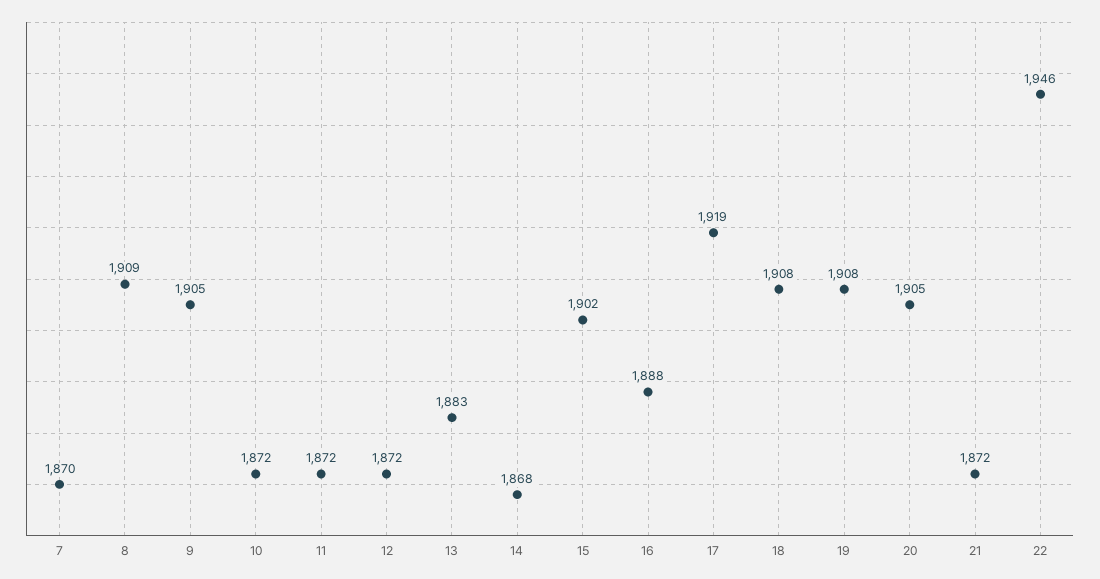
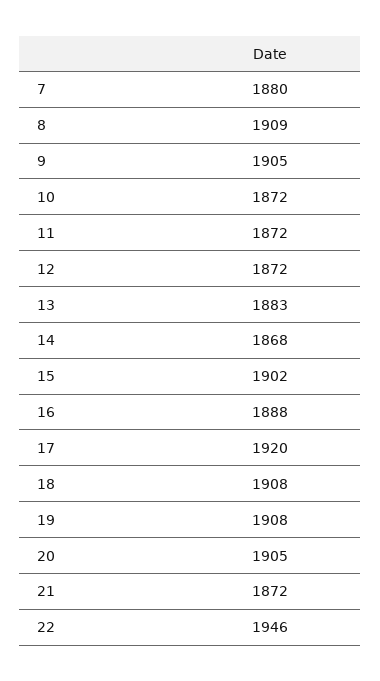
  {
-   "7": 1870,
+   "7": 1880,
    "8": 1909,
    "9": 1905,
    "10": 1872,
    "11": 1872,
    "12": 1872,
    "13": 1883,
    "14": 1868,
    "15": 1902,
    "16": 1888,
-   "17": 1919,
+   "17": 1920,
    "18": 1908,
    "19": 1908,
    "20": 1905,
    "21": 1872,
    "22": 1946
  }

